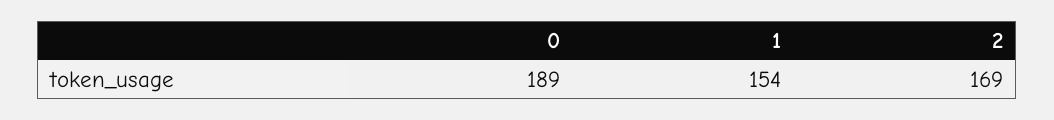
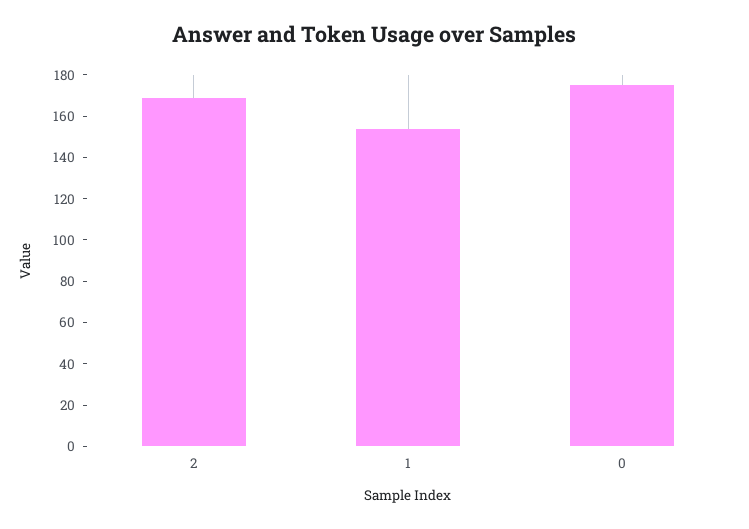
  {
-   "0": 189,
+   "0": 175,
    "1": 154,
    "2": 169
  }

